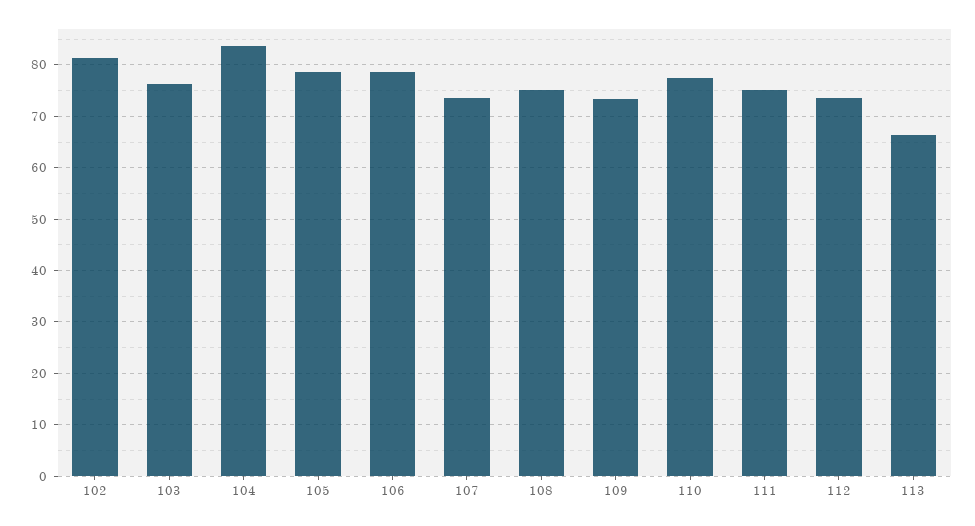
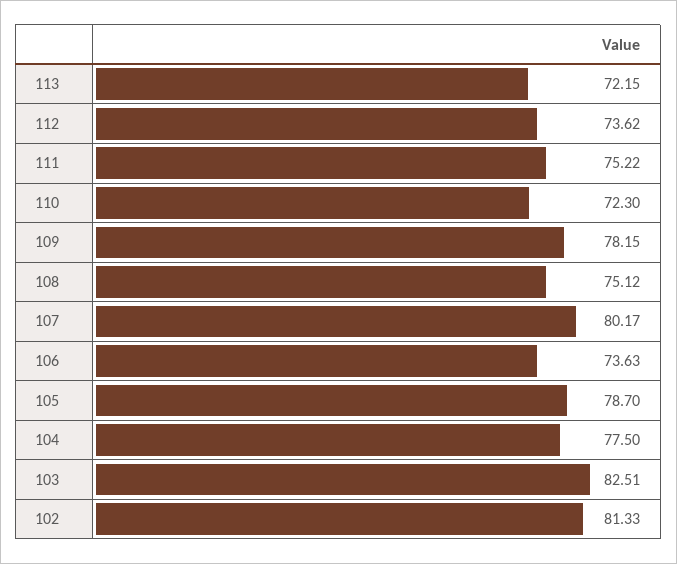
  {
    "102": 81.33,
-   "103": 76,
+   "103": 82.51,
-   "104": 84,
+   "104": 77.5,
    "105": 78.7,
-   "106": 78,
+   "106": 73.63,
-   "107": 74,
+   "107": 80.17,
    "108": 75.12,
-   "109": 74,
+   "109": 78.15,
-   "110": 78,
+   "110": 72.3,
    "111": 75.22,
    "112": 73.62,
-   "113": 66
+   "113": 72.15
  }

